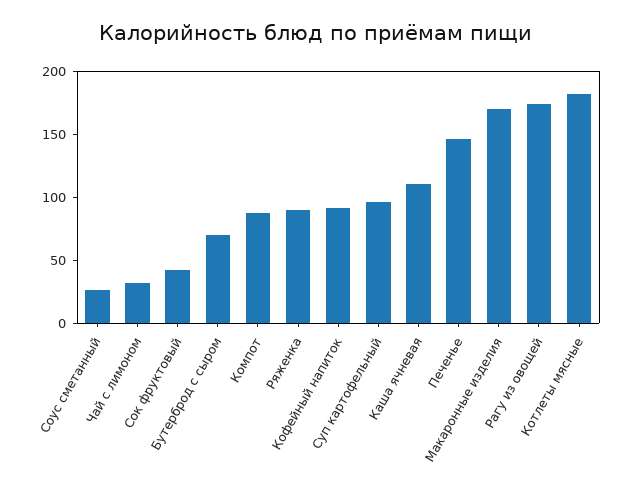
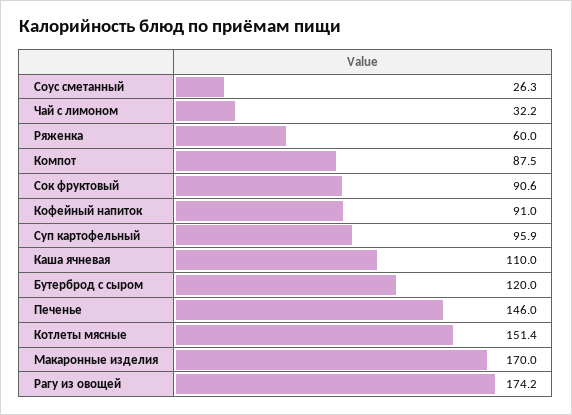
  {
    "Соус сметанный": 26.3,
    "Чай с лимоном": 32.2,
-   "Сок фруктовый": 40,
+   "Сок фруктовый": 90.6,
-   "Бутерброд с сыром": 70,
+   "Бутерброд с сыром": 120,
    "Компот": 87.5,
-   "Ряженка": 90,
+   "Ряженка": 60,
    "Кофейный напиток": 91,
    "Суп картофельный": 95.9,
    "Каша ячневая": 110,
    "Печенье": 146,
    "Макаронные изделия": 170,
    "Рагу из овощей": 174.2,
-   "Котлеты мясные": 180
+   "Котлеты мясные": 151.4
  }

